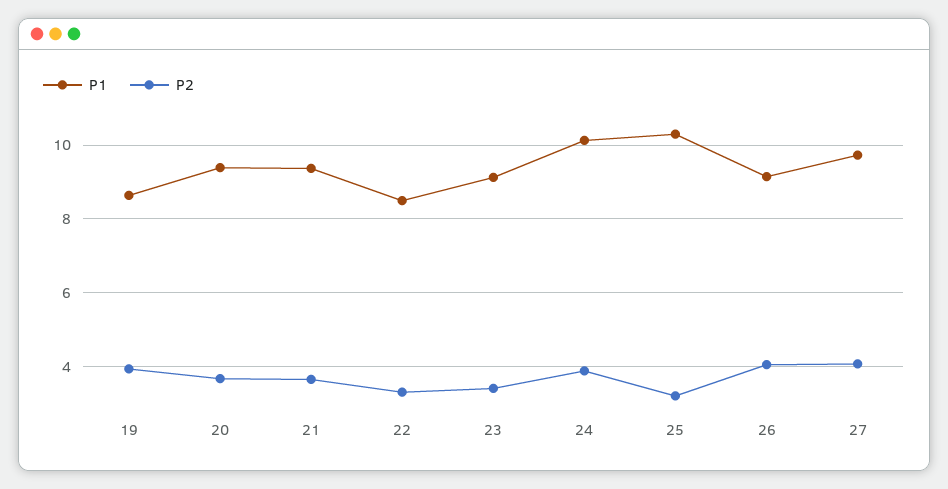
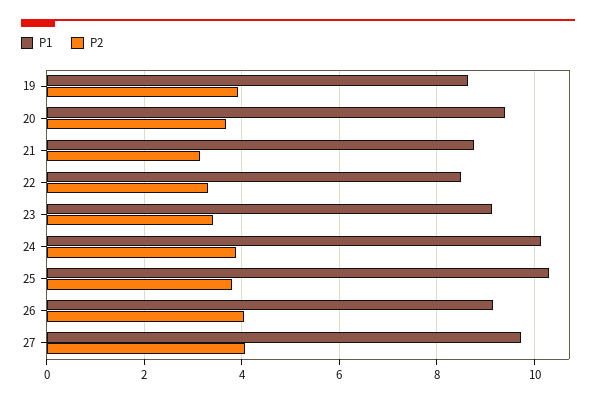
  {
    "P1": {
      "19": 8.6,
      "20": 9.4,
-     "21": 9.4,
+     "21": 8.8,
      "22": 8.6,
      "23": 9.2,
      "24": 10.2,
      "25": 10.4,
      "26": 9.2,
      "27": 9.8
    },
    "P2": {
      "19": 4,
      "20": 3.6,
-     "21": 3.6,
+     "21": 3.2,
      "22": 3.4,
      "23": 3.4,
      "24": 3.8,
-     "25": 3.2,
+     "25": 3.8,
      "26": 4,
      "27": 4
    }
  }

